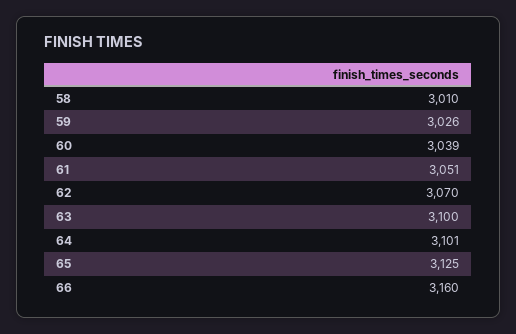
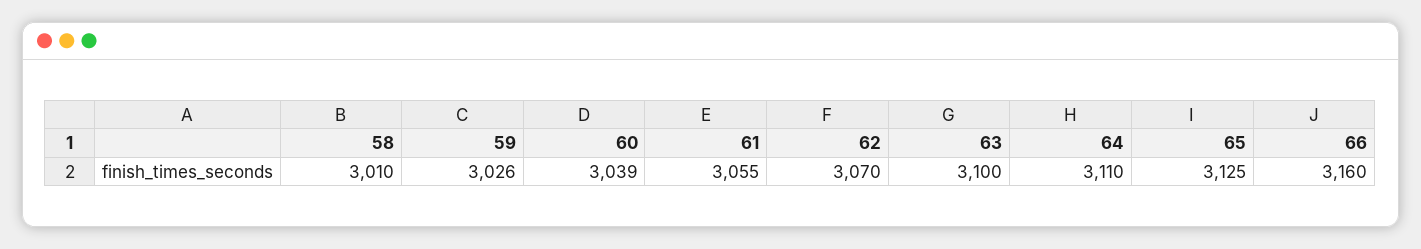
  {
    "58": 3010,
    "59": 3026,
    "60": 3039,
-   "61": 3051,
+   "61": 3055,
    "62": 3070,
    "63": 3100,
-   "64": 3101,
+   "64": 3110,
    "65": 3125,
    "66": 3160
  }

